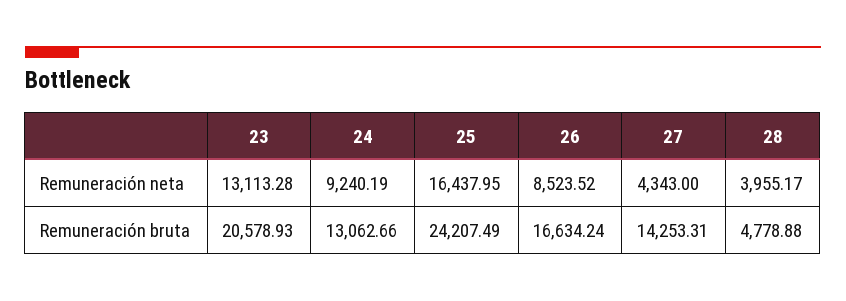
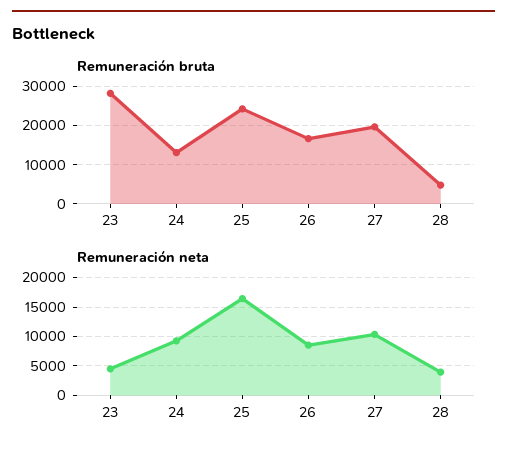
  {
    "Remuneración neta": {
-     "23": 13113.28,
+     "23": 5000,
      "24": 9240.19,
      "25": 16437.95,
      "26": 8523.52,
-     "27": 4343,
+     "27": 10000,
      "28": 3955.17
    },
    "Remuneración bruta": {
-     "23": 20578.93,
+     "23": 28000,
      "24": 13062.66,
      "25": 24207.49,
      "26": 16634.24,
-     "27": 14253.31,
+     "27": 20000,
      "28": 4778.88
    }
  }

